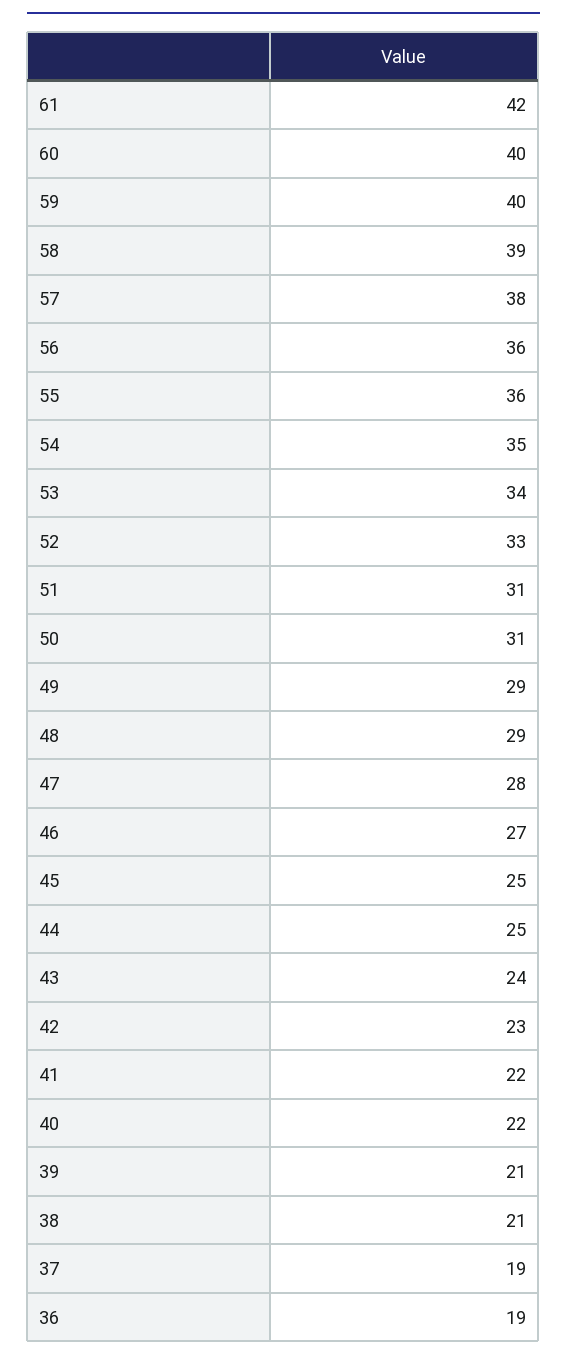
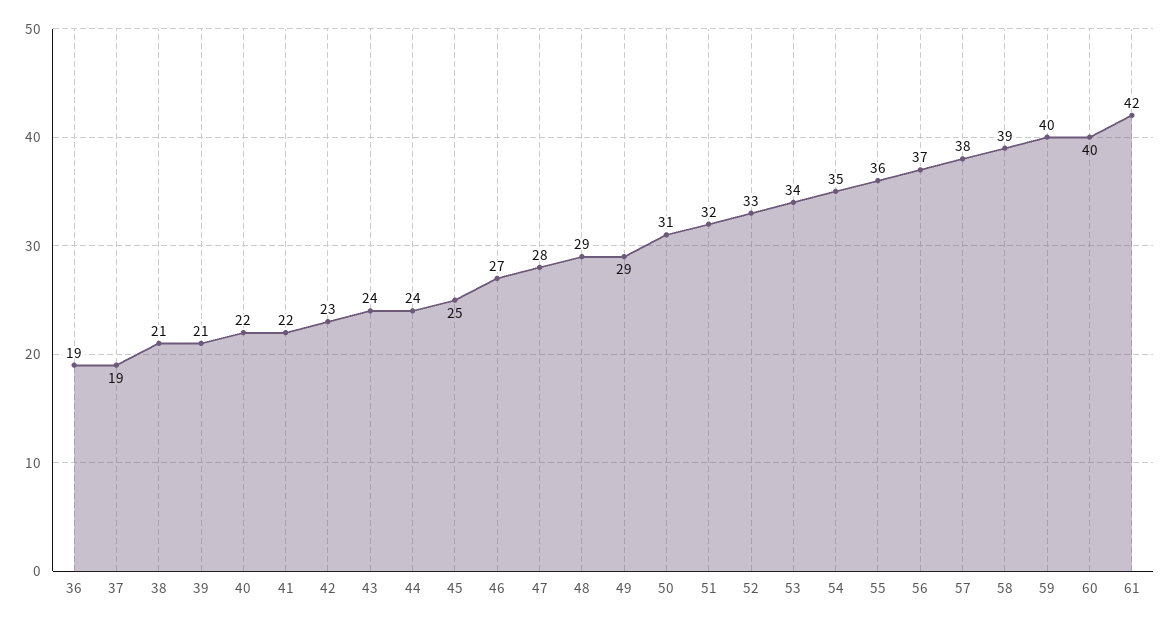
  {
    "61": 42,
    "60": 40,
    "59": 40,
    "58": 39,
    "57": 38,
-   "56": 36,
+   "56": 37,
    "55": 36,
    "54": 35,
    "53": 34,
    "52": 33,
-   "51": 31,
+   "51": 32,
    "50": 31,
    "49": 29,
    "48": 29,
    "47": 28,
    "46": 27,
    "45": 25,
-   "44": 25,
+   "44": 24,
    "43": 24,
    "42": 23,
    "41": 22,
    "40": 22,
    "39": 21,
    "38": 21,
    "37": 19,
    "36": 19
  }

